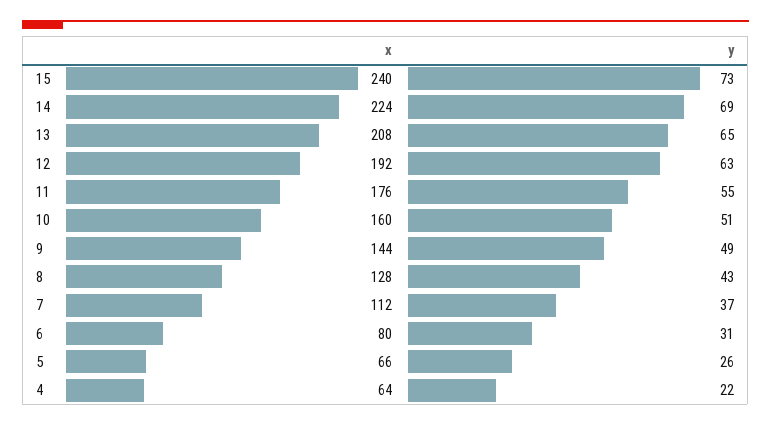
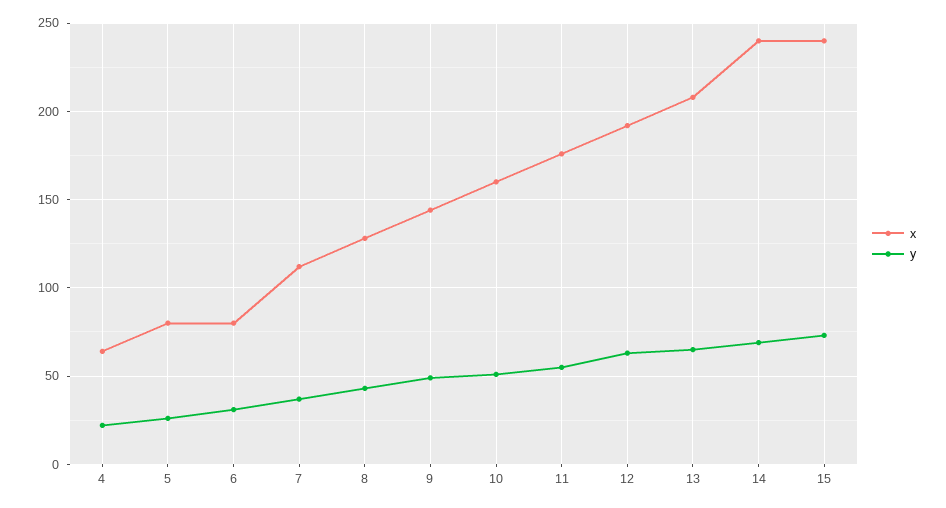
  {
    "x": {
      "15": 240,
-     "14": 224,
+     "14": 240,
      "13": 208,
      "12": 192,
      "11": 176,
      "10": 160,
      "9": 144,
      "8": 128,
      "7": 112,
      "6": 80,
-     "5": 66,
+     "5": 80,
      "4": 64
    },
    "y": {
      "15": 73,
      "14": 69,
      "13": 65,
      "12": 63,
      "11": 55,
      "10": 51,
      "9": 49,
      "8": 43,
      "7": 37,
      "6": 31,
      "5": 26,
      "4": 22
    }
  }

